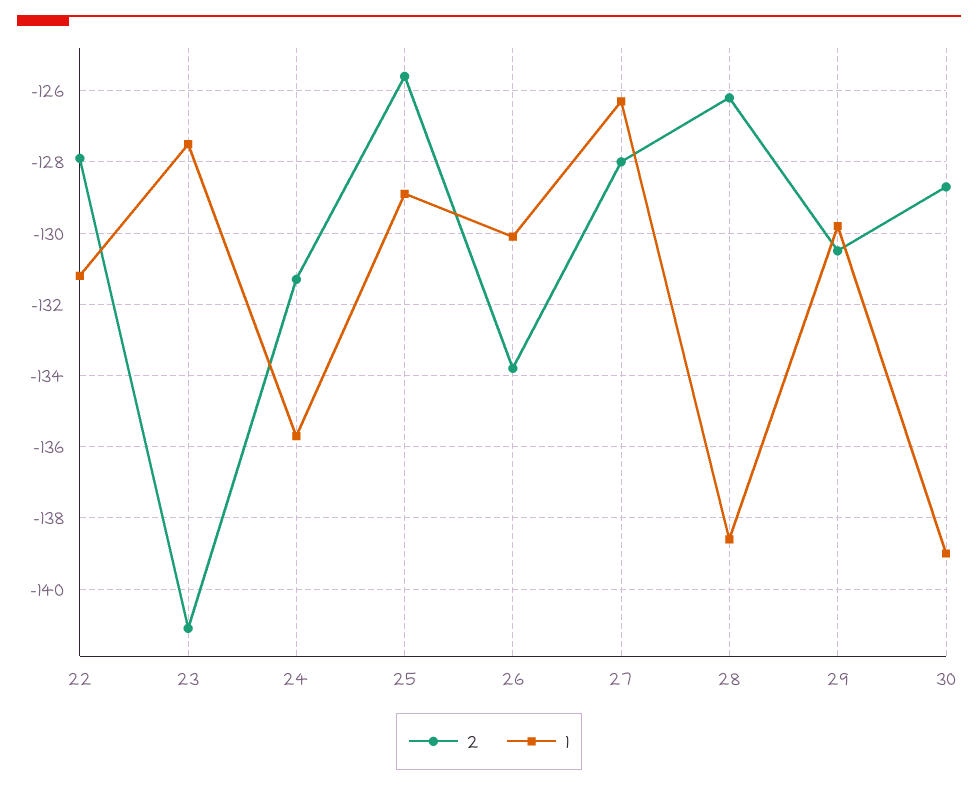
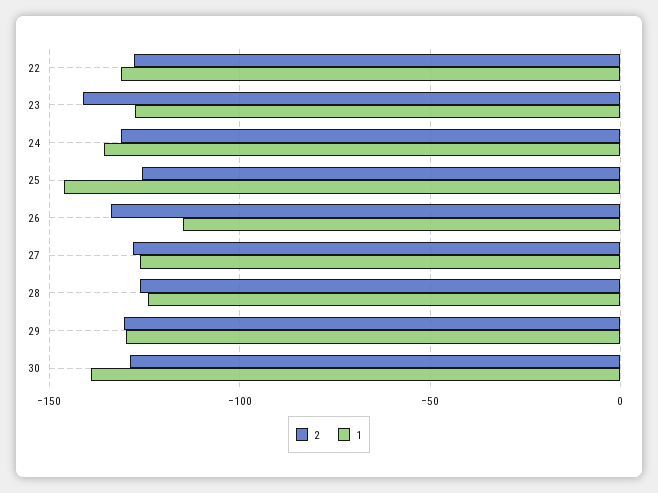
  {
    "2": {
      "22": -128,
      "23": -141,
      "24": -131.5,
      "25": -125.5,
      "26": -134,
      "27": -128,
      "28": -126,
      "29": -130.5,
      "30": -128.5
    },
    "1": {
      "22": -131,
      "23": -127.5,
      "24": -135.5,
-     "25": -129,
+     "25": -145,
-     "26": -130,
+     "26": -115,
      "27": -126.5,
-     "28": -138.5,
+     "28": -125,
      "29": -130,
      "30": -139
    }
  }

